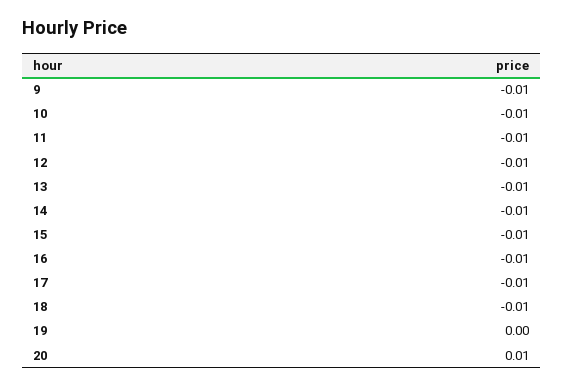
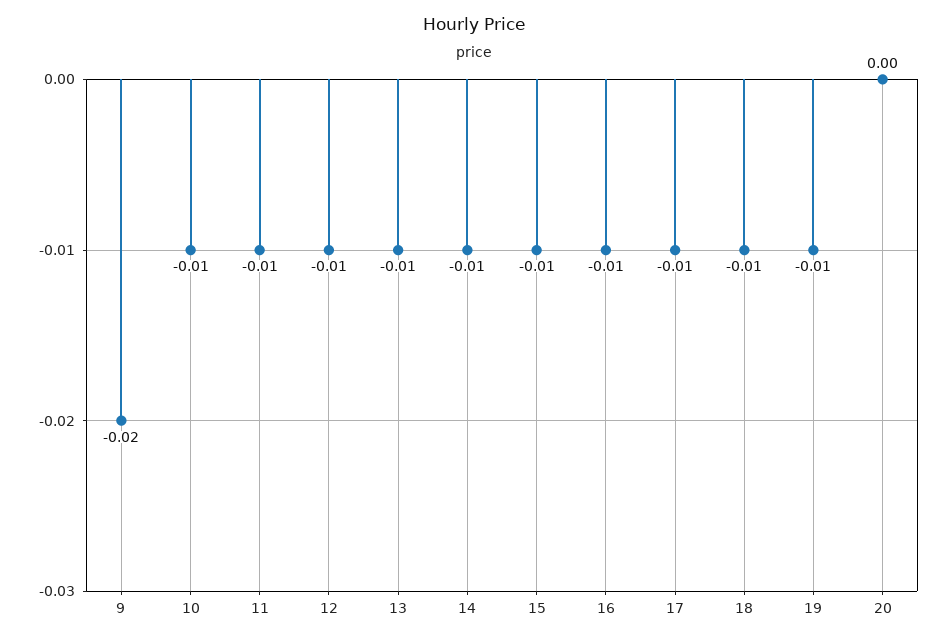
  {
-   "9": -0.01,
+   "9": -0.02,
    "10": -0.01,
    "11": -0.01,
    "12": -0.01,
    "13": -0.01,
    "14": -0.01,
    "15": -0.01,
    "16": -0.01,
    "17": -0.01,
    "18": -0.01,
-   "19": 0,
+   "19": -0.01,
-   "20": 0.01
+   "20": 0
  }

